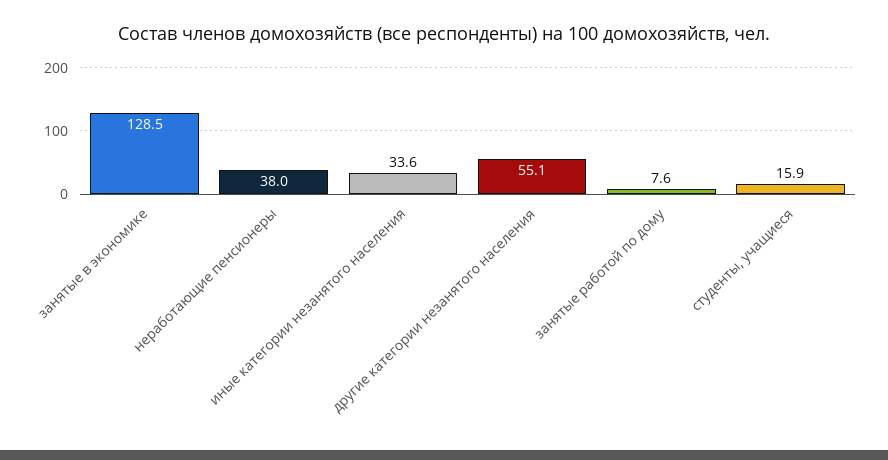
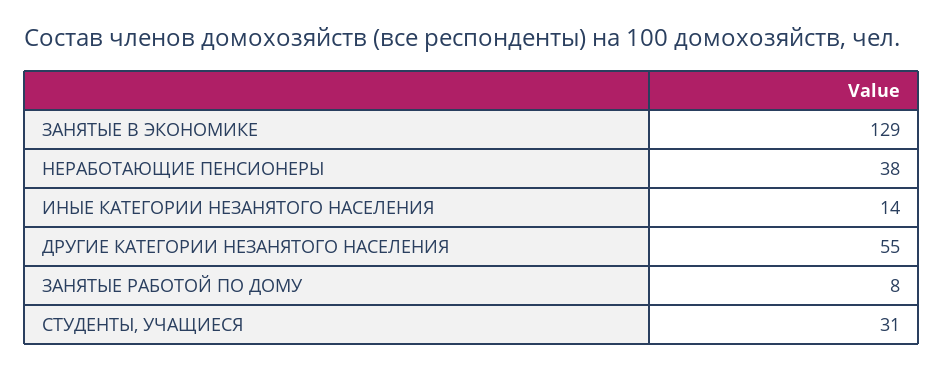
  {
    "занятые в экономике": 128.5,
    "неработающие пенсионеры": 38,
-   "иные категории незанятого населения": 33.6,
+   "иные категории незанятого населения": 14,
    "другие категории незанятого населения": 55.1,
    "занятые работой по дому": 7.6,
-   "студенты, учащиеся": 15.9
+   "студенты, учащиеся": 31
  }

